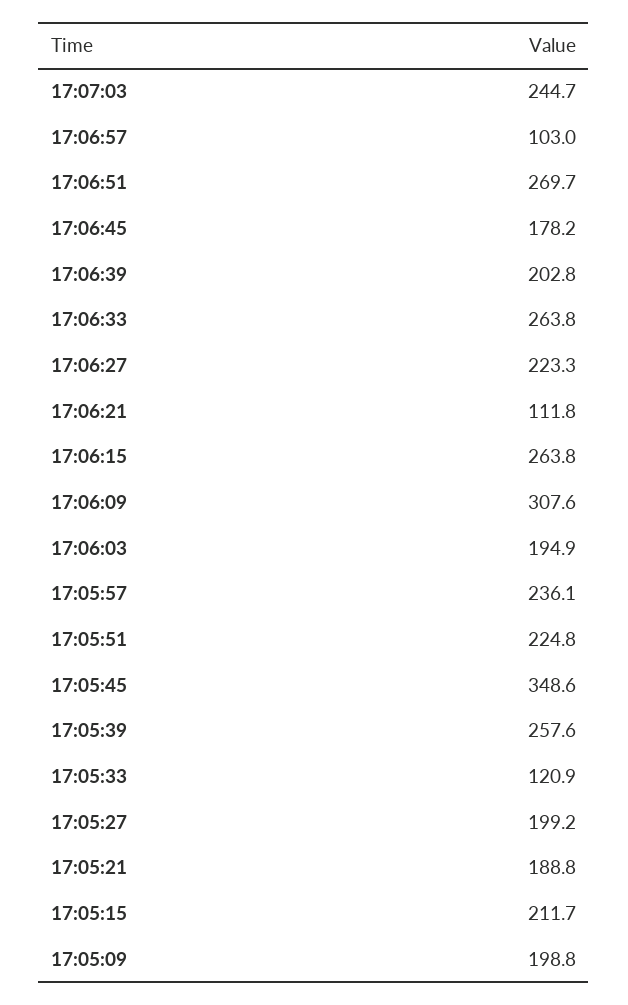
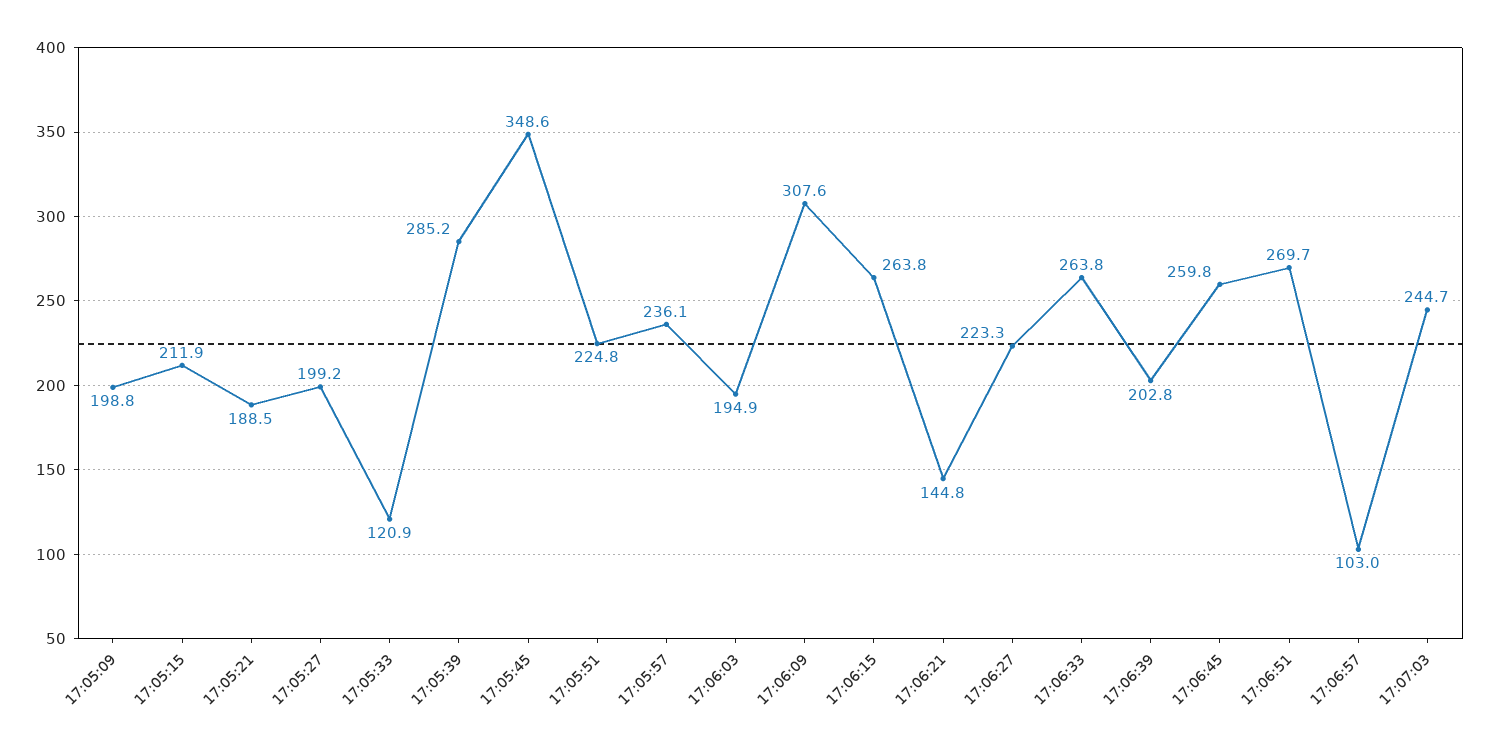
  {
    "17:07:03": 244.7,
    "17:06:57": 103,
    "17:06:51": 269.7,
-   "17:06:45": 178.2,
+   "17:06:45": 259.8,
    "17:06:39": 202.8,
    "17:06:33": 263.8,
    "17:06:27": 223.3,
-   "17:06:21": 111.8,
+   "17:06:21": 144.8,
    "17:06:15": 263.8,
    "17:06:09": 307.6,
    "17:06:03": 194.9,
    "17:05:57": 236.1,
    "17:05:51": 224.8,
    "17:05:45": 348.6,
-   "17:05:39": 257.6,
+   "17:05:39": 285.2,
    "17:05:33": 120.9,
    "17:05:27": 199.2,
-   "17:05:21": 188.8,
+   "17:05:21": 188.5,
-   "17:05:15": 211.7,
+   "17:05:15": 211.9,
    "17:05:09": 198.8
  }

